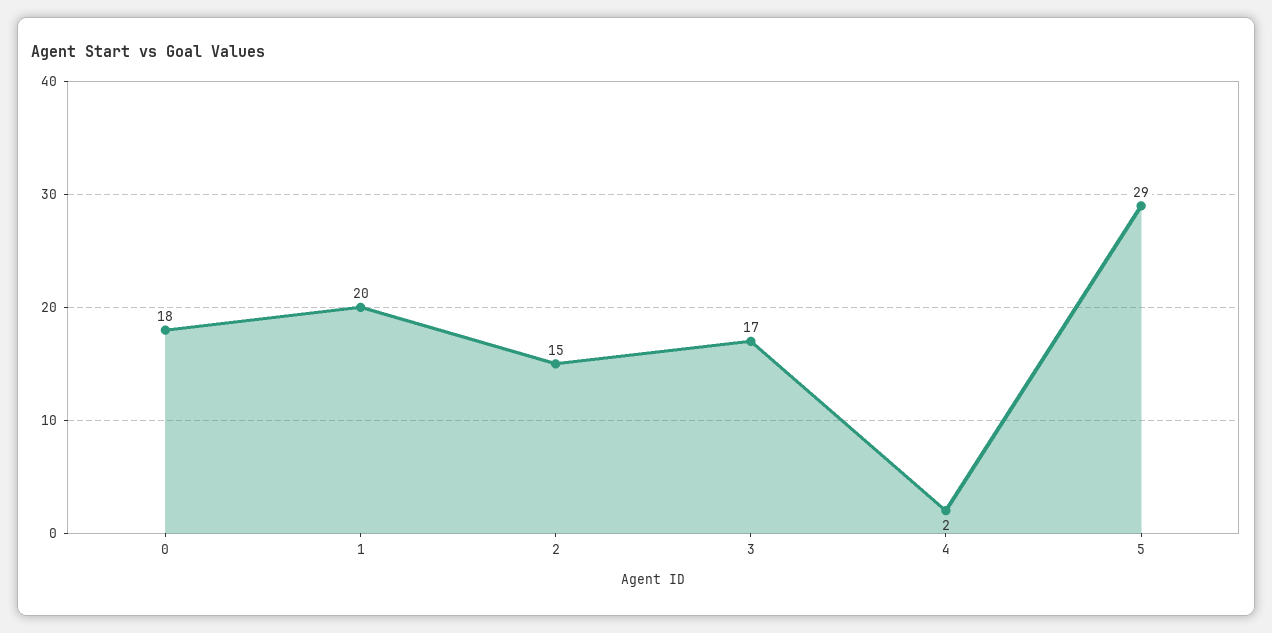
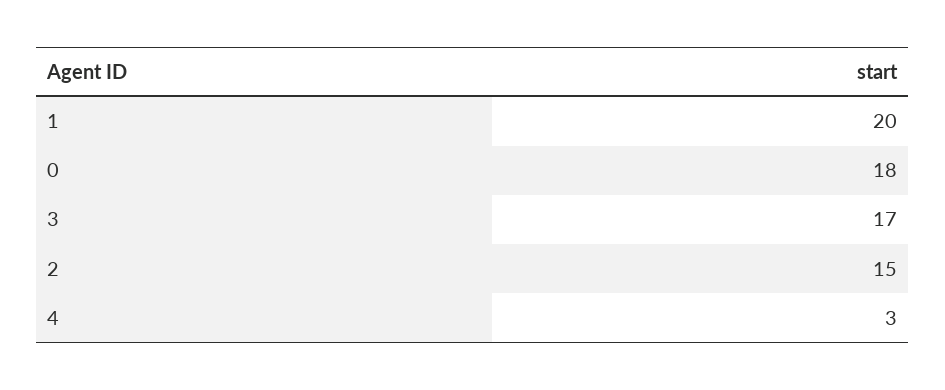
  {
    "0": 18,
    "1": 20,
    "2": 15,
    "3": 17,
-   "4": 2,
+   "4": 3
-   "5": 29
  }

